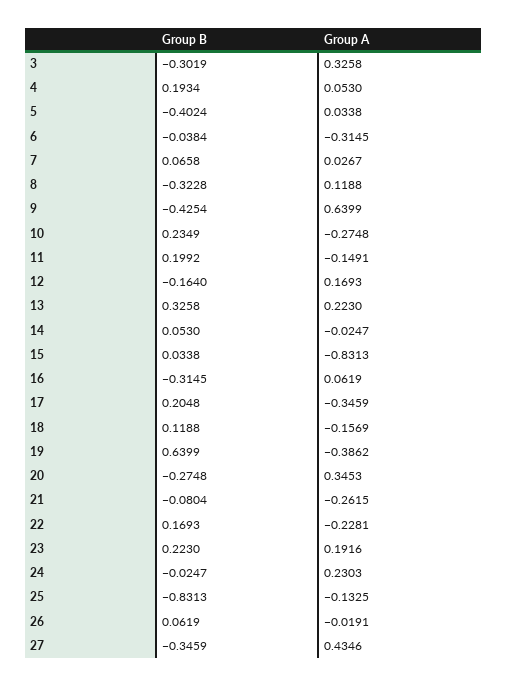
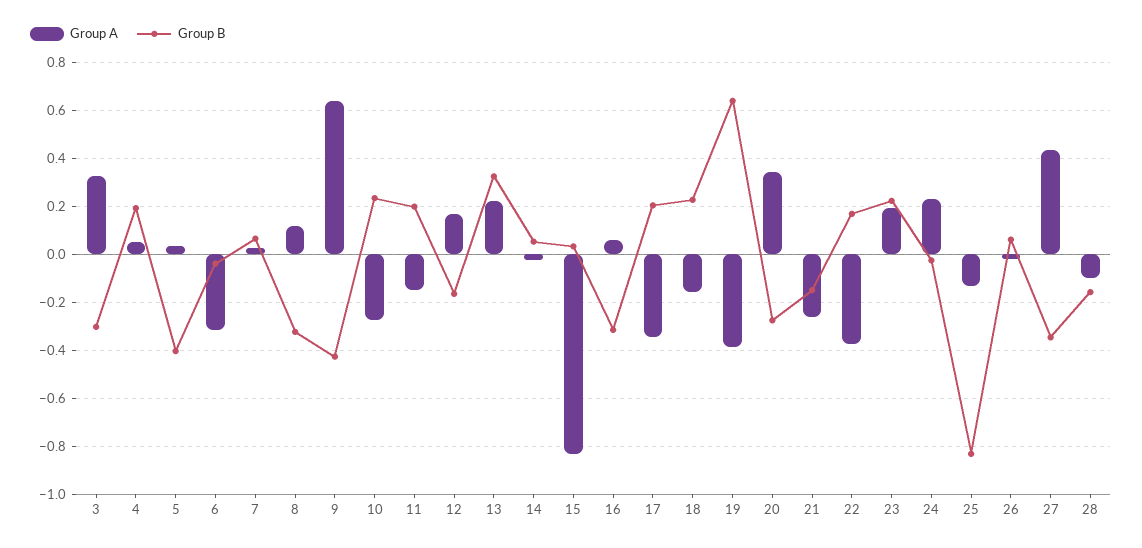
  {
    "Group B": {
      "3": -0.3019,
      "4": 0.1934,
      "5": -0.4024,
      "6": -0.0384,
      "7": 0.0658,
      "8": -0.3228,
      "9": -0.4254,
      "10": 0.2349,
      "11": 0.1992,
      "12": -0.164,
      "13": 0.3258,
      "14": 0.053,
      "15": 0.0338,
      "16": -0.3145,
      "17": 0.2048,
-     "18": 0.1188,
+     "18": 0.225,
      "19": 0.6399,
      "20": -0.2748,
-     "21": -0.0804,
+     "21": -0.15,
      "22": 0.1693,
      "23": 0.223,
      "24": -0.0247,
      "25": -0.8313,
      "26": 0.0619,
-     "27": -0.3459
+     "27": -0.3459,
+     "28": -0.15
    },
    "Group A": {
      "3": 0.3258,
      "4": 0.053,
      "5": 0.0338,
      "6": -0.3145,
      "7": 0.0267,
      "8": 0.1188,
      "9": 0.6399,
      "10": -0.2748,
      "11": -0.1491,
      "12": 0.1693,
      "13": 0.223,
      "14": -0.0247,
      "15": -0.8313,
      "16": 0.0619,
      "17": -0.3459,
      "18": -0.1569,
      "19": -0.3862,
      "20": 0.3453,
      "21": -0.2615,
-     "22": -0.2281,
+     "22": -0.375,
      "23": 0.1916,
      "24": 0.2303,
      "25": -0.1325,
      "26": -0.0191,
-     "27": 0.4346
+     "27": 0.4346,
+     "28": -0.1
    }
  }

